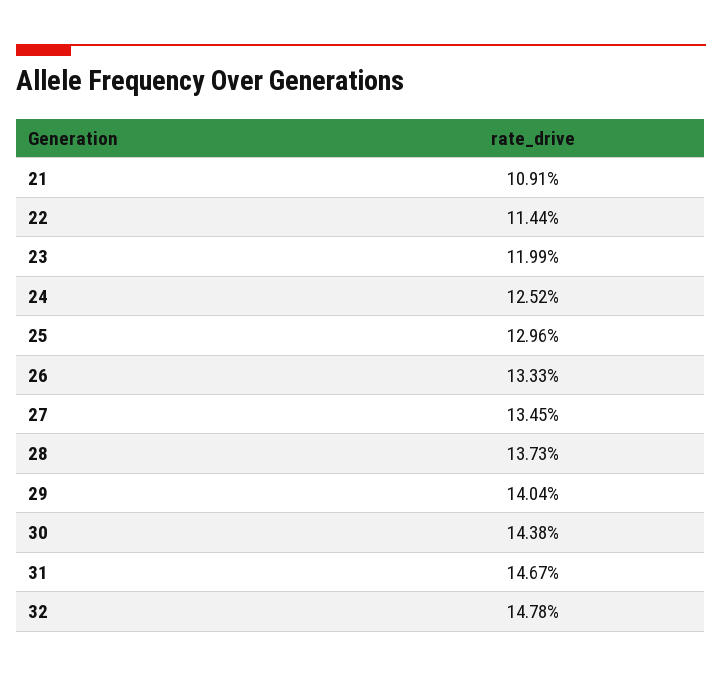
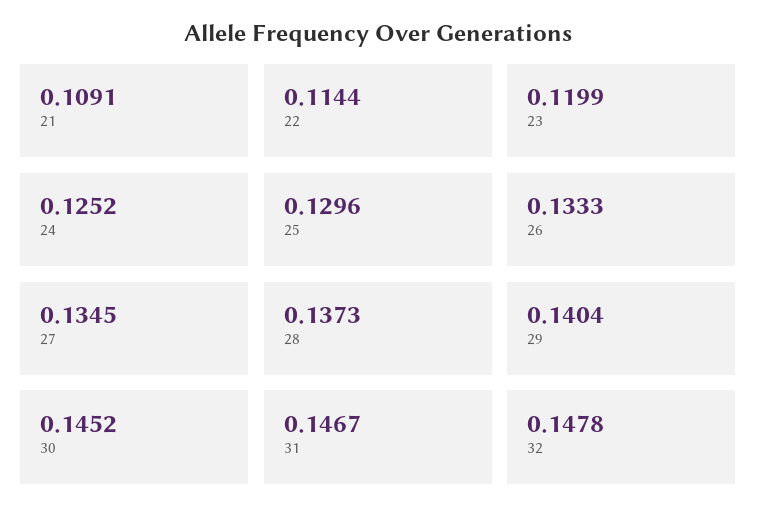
  {
    "21": 0.1091,
    "22": 0.1144,
    "23": 0.1199,
    "24": 0.1252,
    "25": 0.1296,
    "26": 0.1333,
    "27": 0.1345,
    "28": 0.1373,
    "29": 0.1404,
-   "30": 0.1438,
+   "30": 0.1452,
    "31": 0.1467,
    "32": 0.1478
  }

